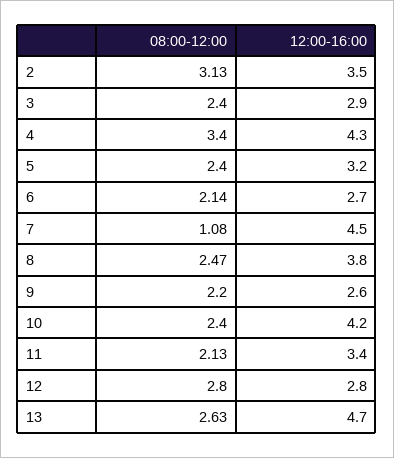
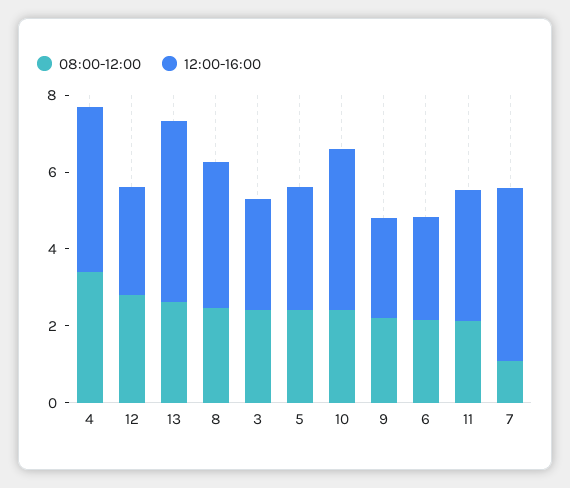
  {
    "08:00-12:00": {
-     "2": 3.13,
      "3": 2.4,
      "4": 3.4,
      "5": 2.4,
      "6": 2.14,
      "7": 1.08,
      "8": 2.47,
      "9": 2.2,
      "10": 2.4,
      "11": 2.13,
      "12": 2.8,
      "13": 2.63
    },
    "12:00-16:00": {
-     "2": 3.5,
      "3": 2.9,
      "4": 4.3,
      "5": 3.2,
      "6": 2.7,
      "7": 4.5,
      "8": 3.8,
      "9": 2.6,
      "10": 4.2,
      "11": 3.4,
      "12": 2.8,
      "13": 4.7
    }
  }

